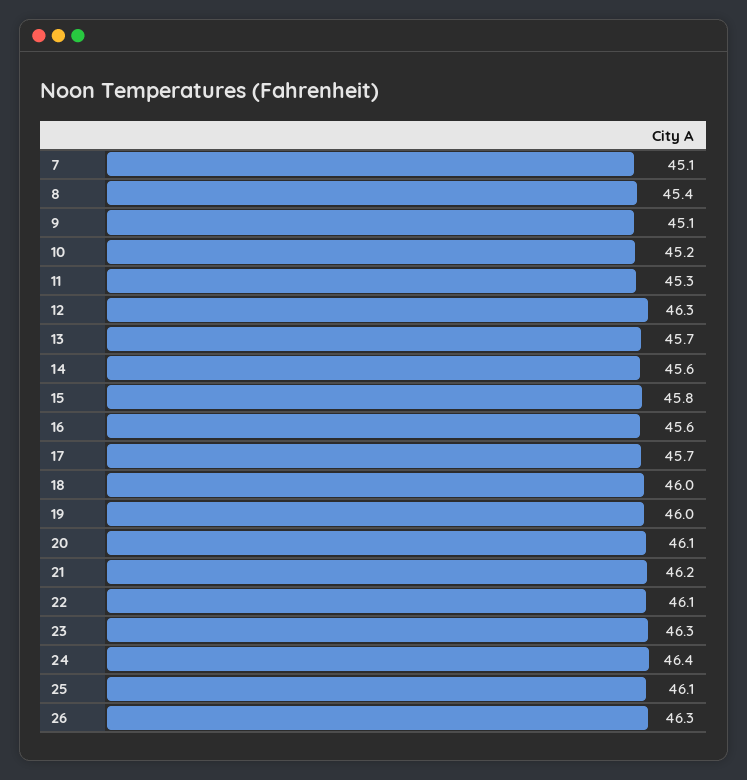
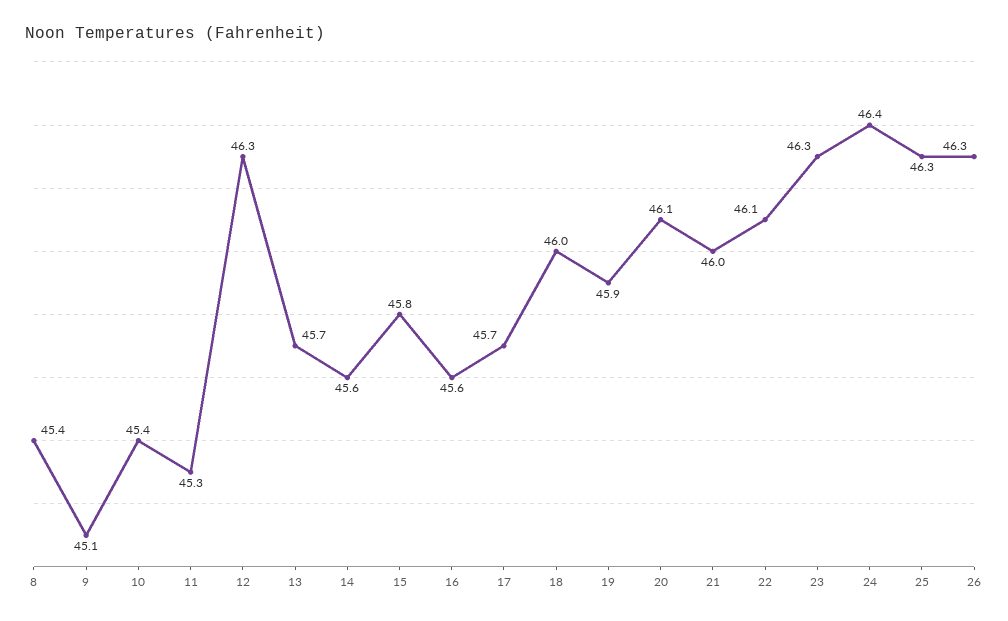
  {
-   "7": 45.1,
    "8": 45.4,
    "9": 45.1,
-   "10": 45.2,
+   "10": 45.4,
    "11": 45.3,
    "12": 46.3,
    "13": 45.7,
    "14": 45.6,
    "15": 45.8,
    "16": 45.6,
    "17": 45.7,
    "18": 46,
-   "19": 46,
+   "19": 45.9,
    "20": 46.1,
-   "21": 46.2,
+   "21": 46,
    "22": 46.1,
    "23": 46.3,
    "24": 46.4,
-   "25": 46.1,
+   "25": 46.3,
    "26": 46.3
  }

